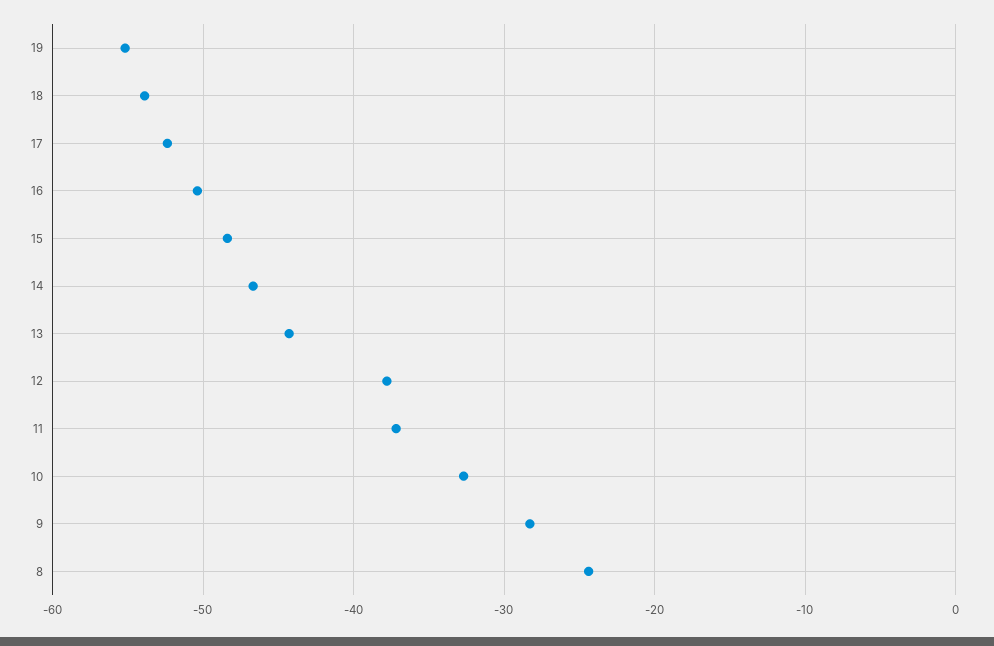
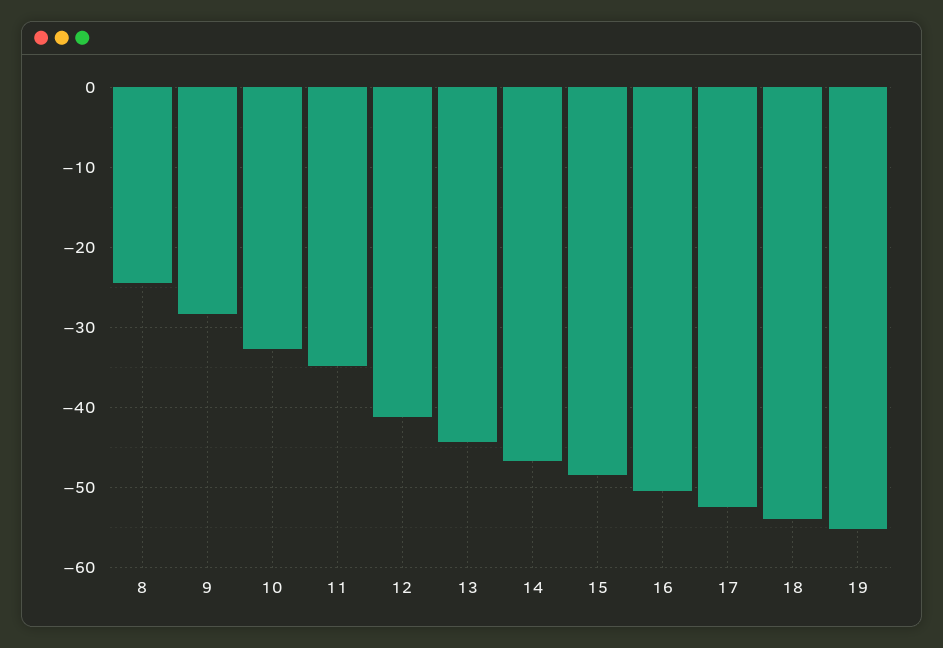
  {
    "19": -55,
    "18": -54,
    "17": -52,
    "16": -50,
    "15": -48,
    "14": -47,
    "13": -44,
-   "12": -38,
+   "12": -41,
-   "11": -37,
+   "11": -35,
    "10": -33,
    "9": -28,
    "8": -24
  }

